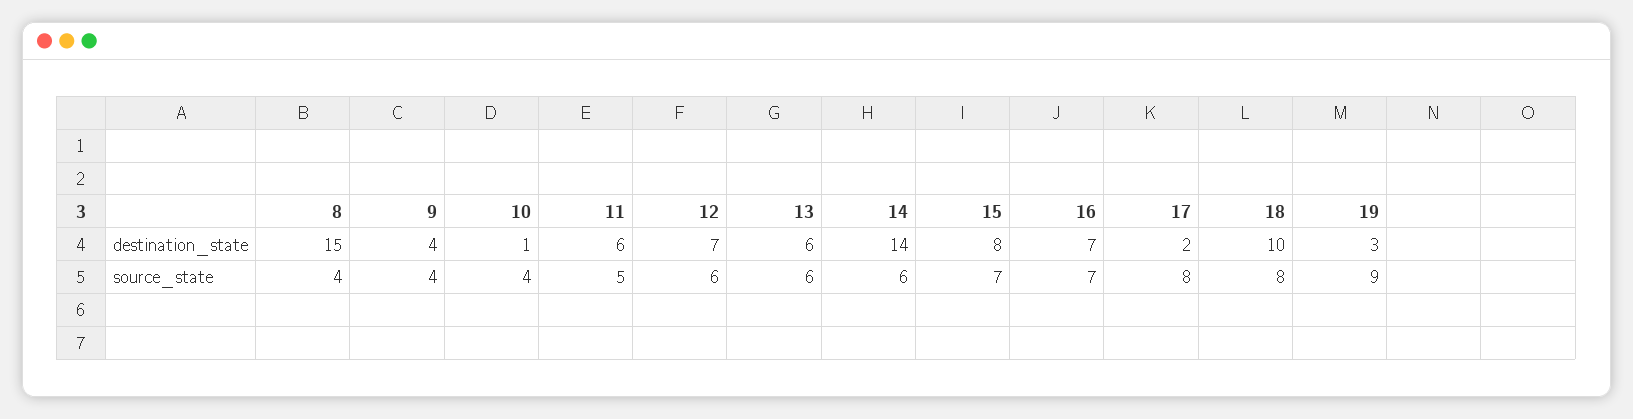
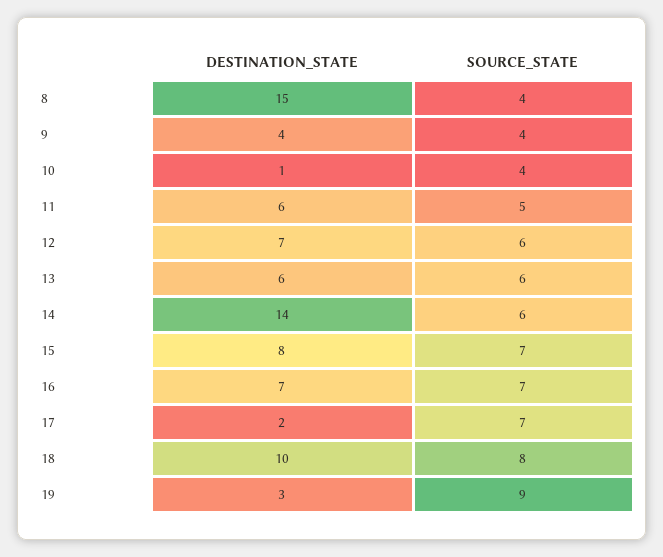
  {
    "8": {
      "destination_state": 15,
      "source_state": 4
    },
    "9": {
      "destination_state": 4,
      "source_state": 4
    },
    "10": {
      "destination_state": 1,
      "source_state": 4
    },
    "11": {
      "destination_state": 6,
      "source_state": 5
    },
    "12": {
      "destination_state": 7,
      "source_state": 6
    },
    "13": {
      "destination_state": 6,
      "source_state": 6
    },
    "14": {
      "destination_state": 14,
      "source_state": 6
    },
    "15": {
      "destination_state": 8,
      "source_state": 7
    },
    "16": {
      "destination_state": 7,
      "source_state": 7
    },
    "17": {
      "destination_state": 2,
-     "source_state": 8
+     "source_state": 7
    },
    "18": {
      "destination_state": 10,
      "source_state": 8
    },
    "19": {
      "destination_state": 3,
      "source_state": 9
    }
  }

